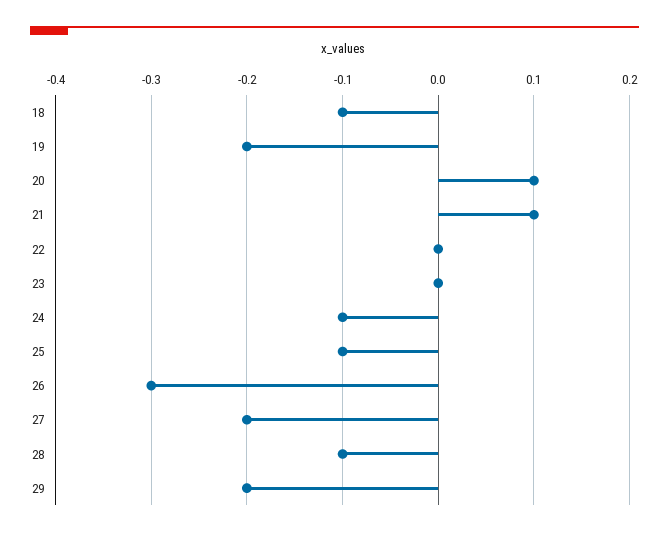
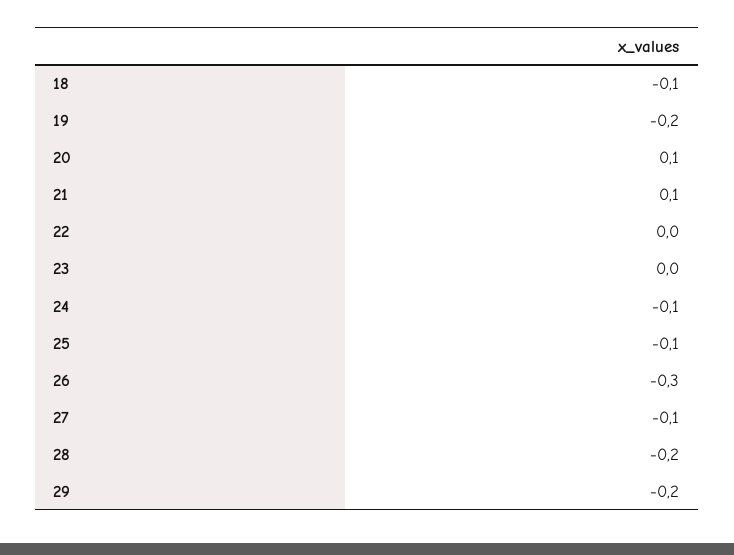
  {
    "18": -0.1,
    "19": -0.2,
    "20": 0.1,
    "21": 0.1,
    "22": 0,
    "23": 0,
    "24": -0.1,
    "25": -0.1,
    "26": -0.3,
-   "27": -0.2,
+   "27": -0.1,
-   "28": -0.1,
+   "28": -0.2,
    "29": -0.2
  }

